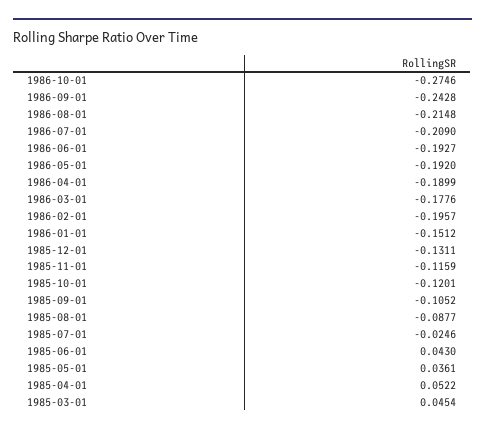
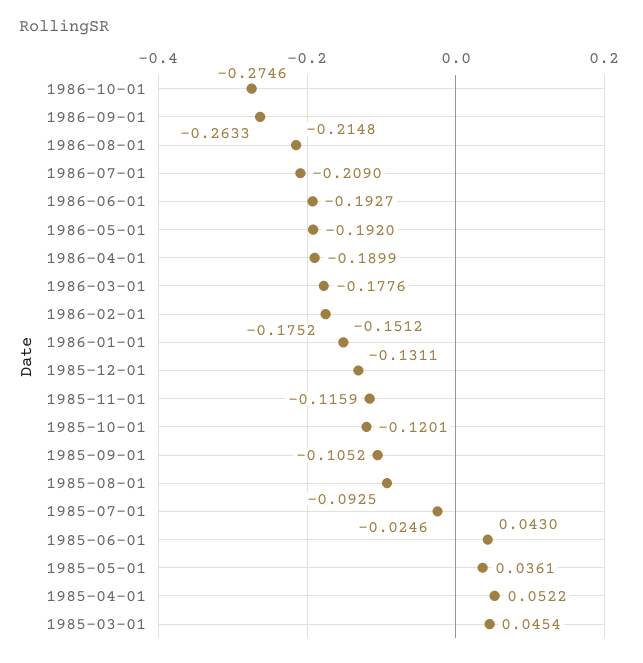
  {
    "1986-10-01": -0.2746,
-   "1986-09-01": -0.2428,
+   "1986-09-01": -0.2633,
    "1986-08-01": -0.2148,
    "1986-07-01": -0.209,
    "1986-06-01": -0.1927,
    "1986-05-01": -0.192,
    "1986-04-01": -0.1899,
    "1986-03-01": -0.1776,
-   "1986-02-01": -0.1957,
+   "1986-02-01": -0.1752,
    "1986-01-01": -0.1512,
    "1985-12-01": -0.1311,
    "1985-11-01": -0.1159,
    "1985-10-01": -0.1201,
    "1985-09-01": -0.1052,
-   "1985-08-01": -0.0877,
+   "1985-08-01": -0.0925,
    "1985-07-01": -0.0246,
    "1985-06-01": 0.043,
    "1985-05-01": 0.0361,
    "1985-04-01": 0.0522,
    "1985-03-01": 0.0454
  }

